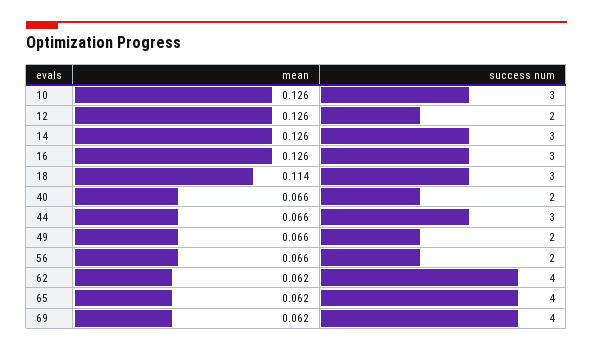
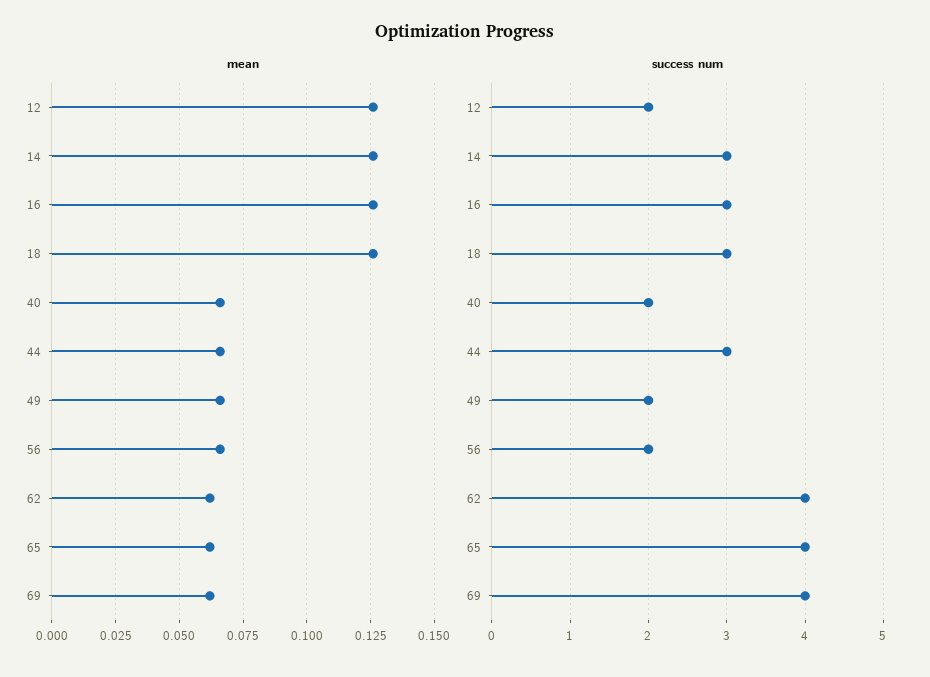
  {
    "mean": {
-     "10": 0.126,
      "12": 0.126,
      "14": 0.126,
      "16": 0.126,
-     "18": 0.114,
+     "18": 0.125,
      "40": 0.066,
      "44": 0.066,
      "49": 0.066,
      "56": 0.066,
      "62": 0.062,
      "65": 0.062,
      "69": 0.062
    },
    "success num": {
-     "10": 3,
      "12": 2,
      "14": 3,
      "16": 3,
      "18": 3,
      "40": 2,
      "44": 3,
      "49": 2,
      "56": 2,
      "62": 4,
      "65": 4,
      "69": 4
    }
  }

